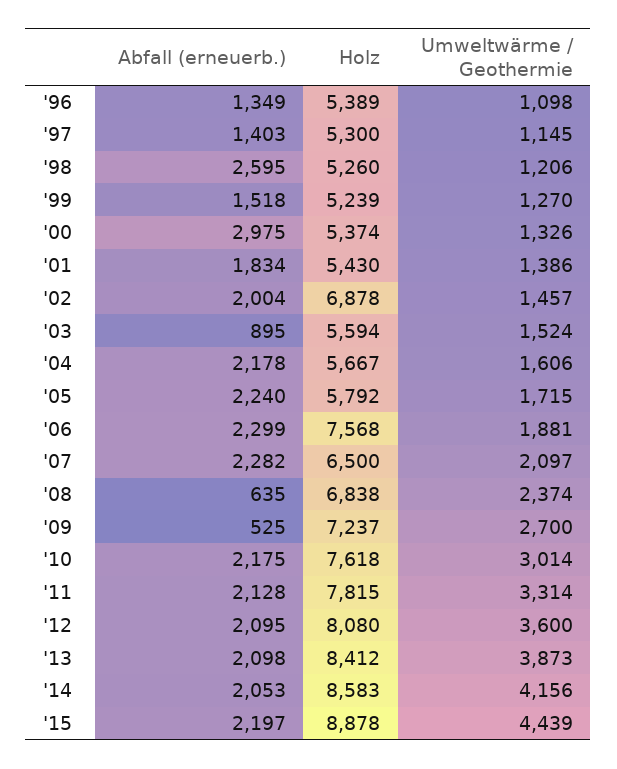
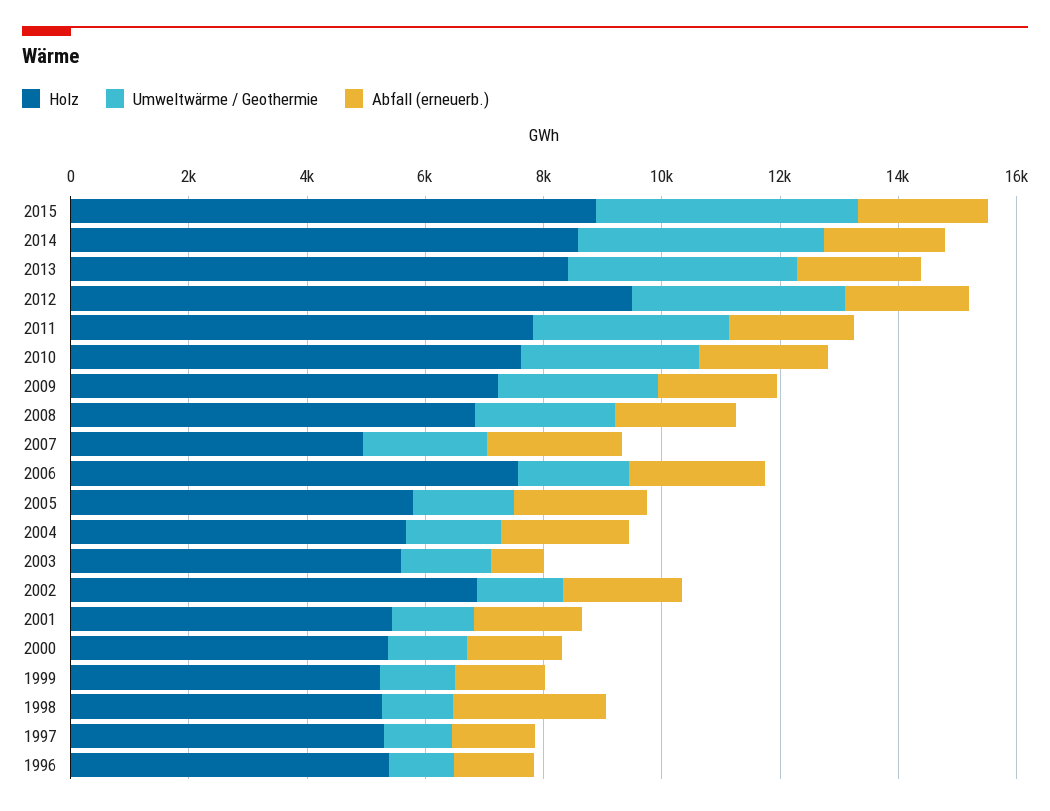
  {
    "Abfall (erneuerb.)": {
      "'96": 1349,
      "'97": 1403,
      "'98": 2595,
      "'99": 1518,
-     "'00": 2975,
+     "'00": 1500,
      "'01": 1834,
      "'02": 2004,
      "'03": 895,
      "'04": 2178,
      "'05": 2240,
      "'06": 2299,
      "'07": 2282,
-     "'08": 635,
+     "'08": 2000,
-     "'09": 525,
+     "'09": 2000,
      "'10": 2175,
      "'11": 2128,
      "'12": 2095,
      "'13": 2098,
      "'14": 2053,
      "'15": 2197
    },
    "Holz": {
      "'96": 5389,
      "'97": 5300,
      "'98": 5260,
      "'99": 5239,
      "'00": 5374,
      "'01": 5430,
      "'02": 6878,
      "'03": 5594,
      "'04": 5667,
      "'05": 5792,
      "'06": 7568,
-     "'07": 6500,
+     "'07": 5000,
      "'08": 6838,
      "'09": 7237,
      "'10": 7618,
      "'11": 7815,
-     "'12": 8080,
+     "'12": 9500,
      "'13": 8412,
      "'14": 8583,
      "'15": 8878
    },
    "Umweltwärme / Geothermie": {
      "'96": 1098,
      "'97": 1145,
      "'98": 1206,
      "'99": 1270,
      "'00": 1326,
      "'01": 1386,
      "'02": 1457,
      "'03": 1524,
      "'04": 1606,
      "'05": 1715,
      "'06": 1881,
      "'07": 2097,
      "'08": 2374,
      "'09": 2700,
      "'10": 3014,
      "'11": 3314,
      "'12": 3600,
      "'13": 3873,
      "'14": 4156,
      "'15": 4439
    }
  }

